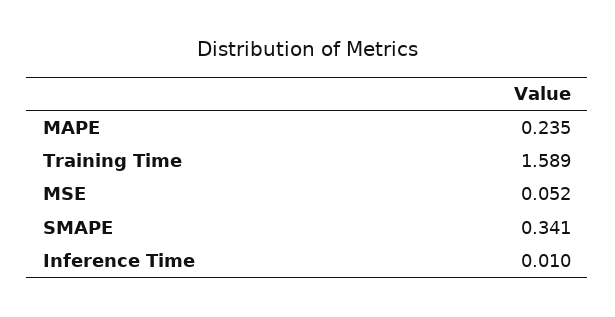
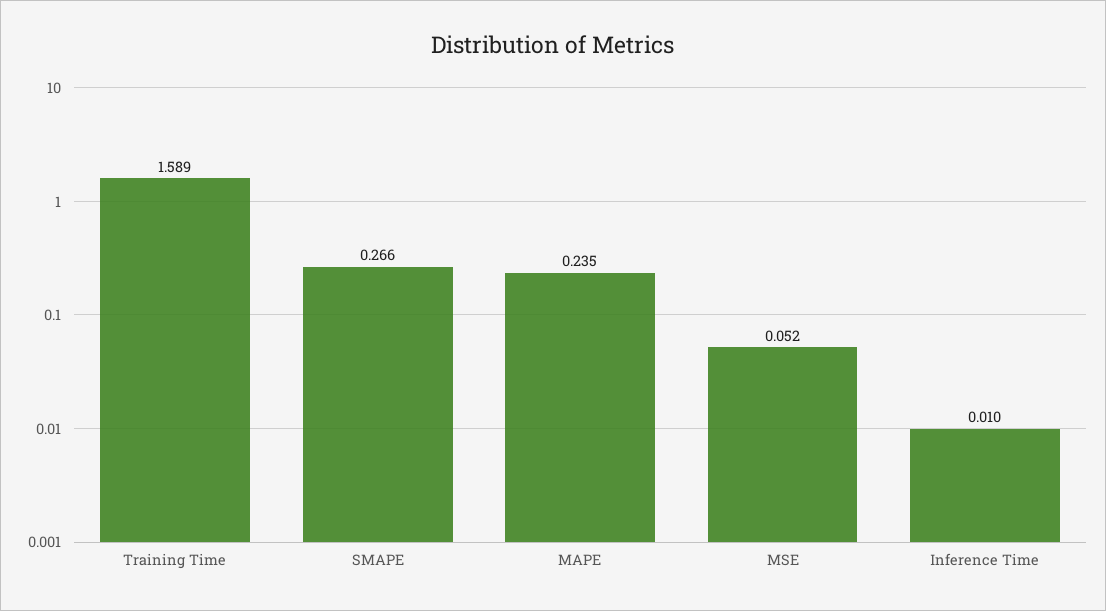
  {
    "MAPE": 0.235,
    "Training Time": 1.589,
    "MSE": 0.052,
-   "SMAPE": 0.341,
+   "SMAPE": 0.266,
    "Inference Time": 0.01
  }

